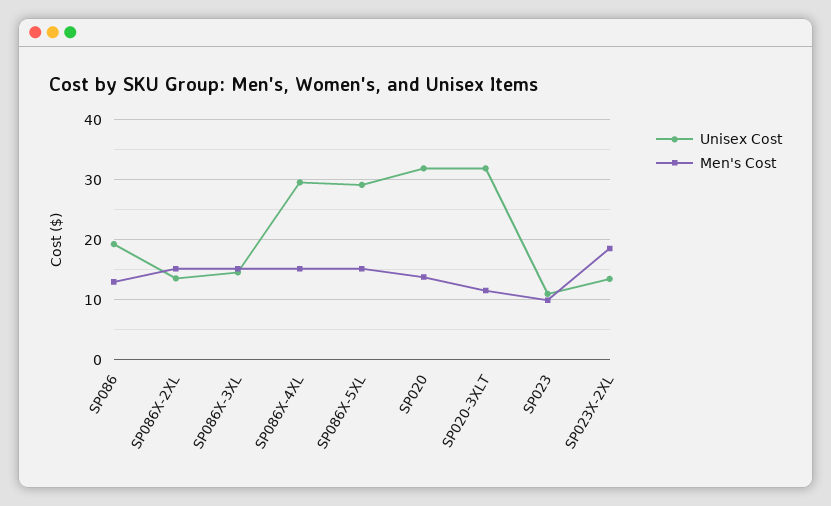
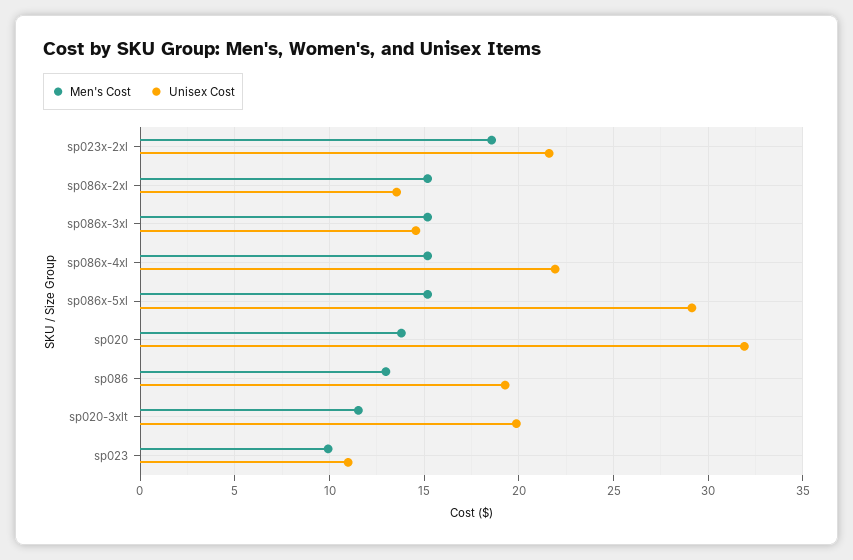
  {
    "Unisex Cost": {
      "SP086": 19.5,
      "SP086X-2XL": 13.5,
      "SP086X-3XL": 14.5,
-     "SP086X-4XL": 30,
+     "SP086X-4XL": 22,
      "SP086X-5XL": 29,
      "SP020": 32,
-     "SP020-3XLT": 32,
+     "SP020-3XLT": 20,
      "SP023": 11,
-     "SP023X-2XL": 14
+     "SP023X-2XL": 21.5
    },
    "Men's Cost": {
      "SP086": 13,
      "SP086X-2XL": 15,
      "SP086X-3XL": 15,
      "SP086X-4XL": 15,
      "SP086X-5XL": 15,
      "SP020": 14,
      "SP020-3XLT": 11.5,
      "SP023": 10,
      "SP023X-2XL": 18.5
    }
  }

